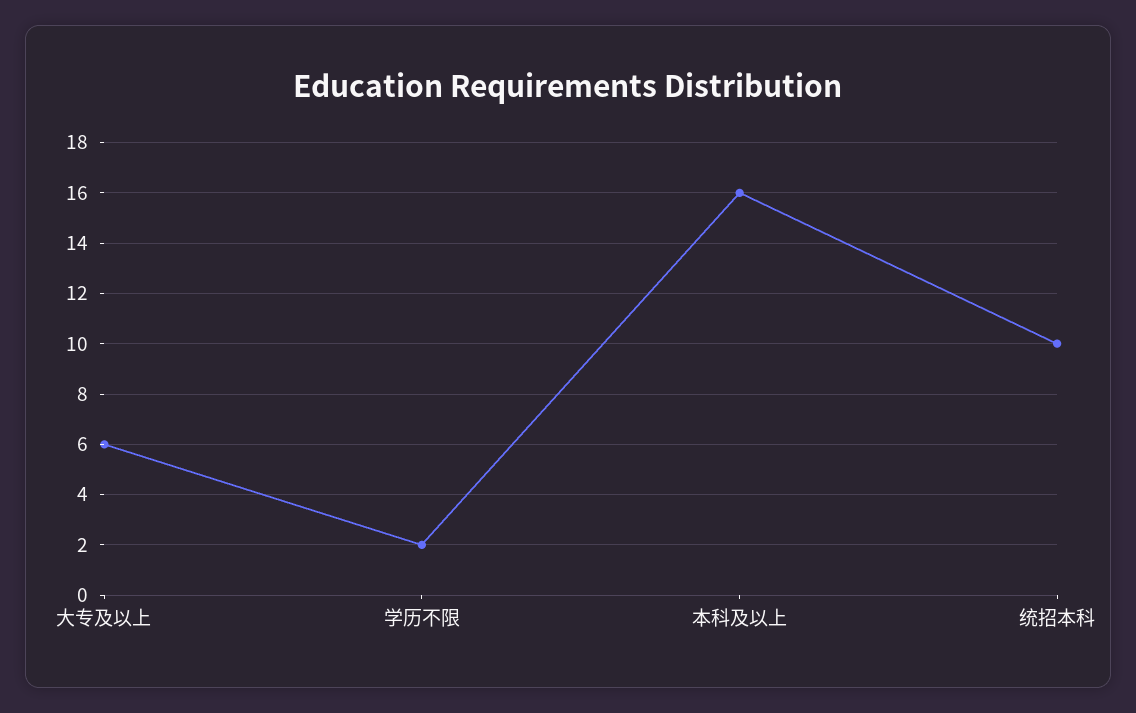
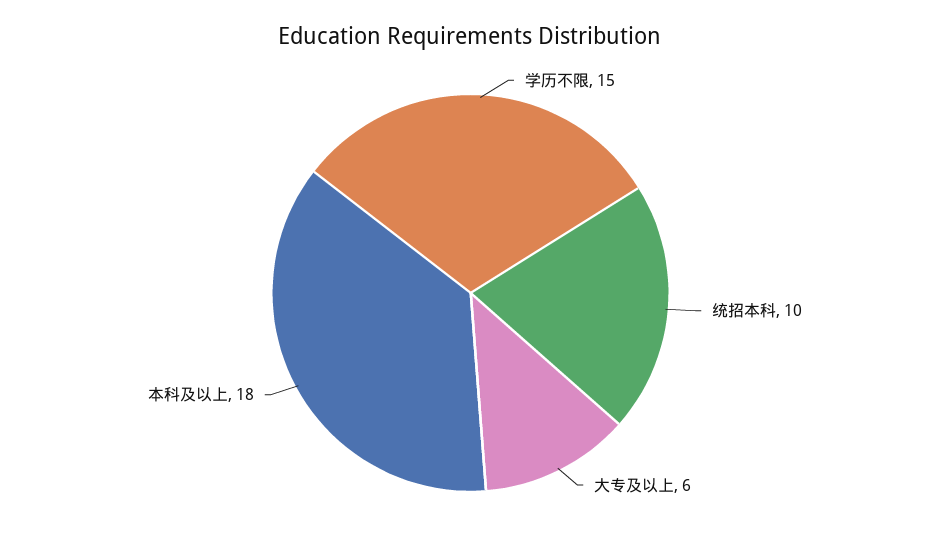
  {
    "大专及以上": 6,
-   "学历不限": 2,
+   "学历不限": 15,
-   "本科及以上": 16,
+   "本科及以上": 18,
    "统招本科": 10
  }

